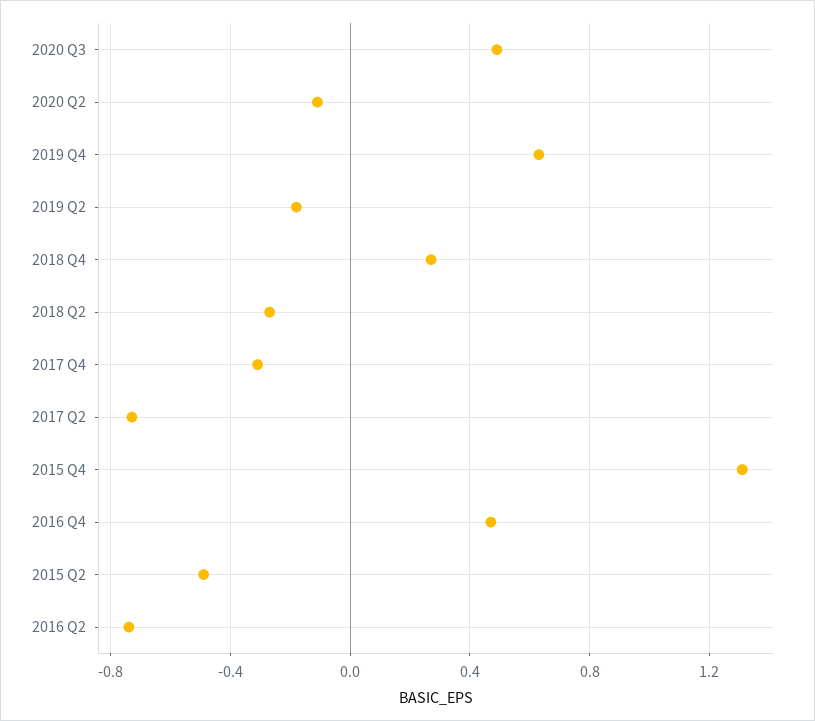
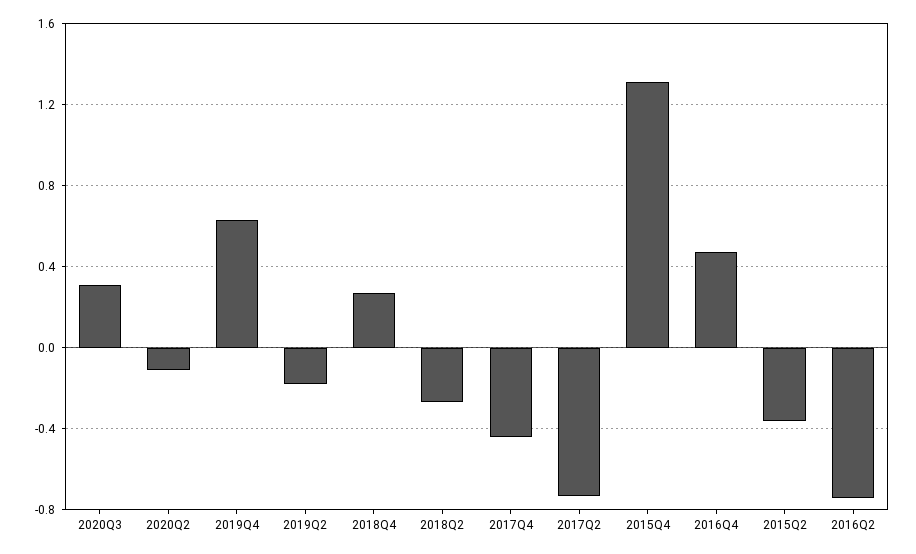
  {
-   "2020 Q3": 0.5,
+   "2020 Q3": 0.3,
    "2020 Q2": -0.1,
    "2019 Q4": 0.65,
    "2019 Q2": -0.2,
    "2018 Q4": 0.25,
    "2018 Q2": -0.25,
-   "2017 Q4": -0.3,
+   "2017 Q4": -0.45,
    "2017 Q2": -0.75,
    "2015 Q4": 1.3,
    "2016 Q4": 0.45,
-   "2015 Q2": -0.5,
+   "2015 Q2": -0.35,
    "2016 Q2": -0.75
  }

